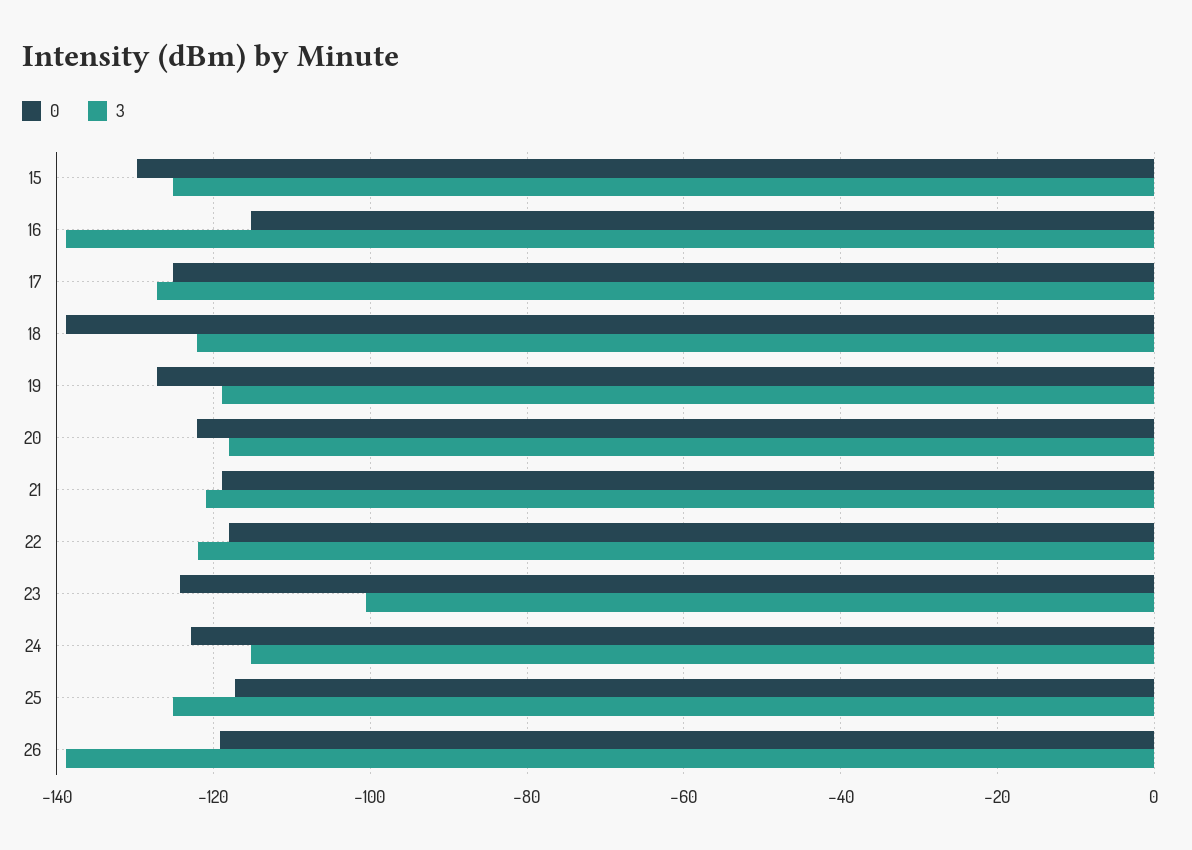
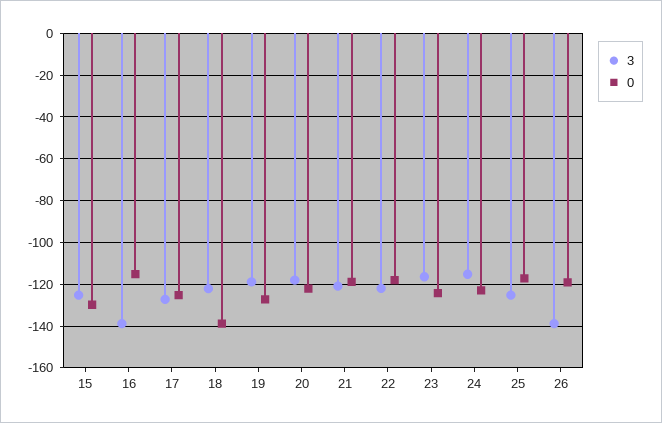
  {
    "0": {
      "15": -130,
      "16": -116,
      "17": -126,
      "18": -138,
      "19": -128,
      "20": -122,
      "21": -118,
      "22": -118,
      "23": -124,
      "24": -122,
      "25": -118,
      "26": -120
    },
    "3": {
      "15": -126,
      "16": -138,
      "17": -128,
      "18": -122,
      "19": -118,
      "20": -118,
      "21": -120,
      "22": -122,
-     "23": -100,
+     "23": -115,
      "24": -116,
      "25": -126,
      "26": -138
    }
  }

